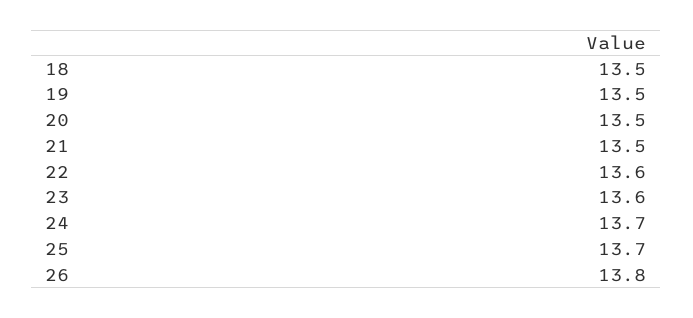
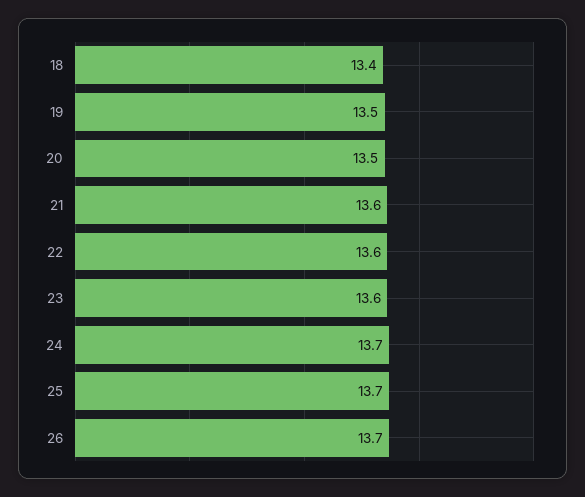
  {
-   "18": 13.5,
+   "18": 13.4,
    "19": 13.5,
    "20": 13.5,
-   "21": 13.5,
+   "21": 13.6,
    "22": 13.6,
    "23": 13.6,
    "24": 13.7,
    "25": 13.7,
-   "26": 13.8
+   "26": 13.7
  }

